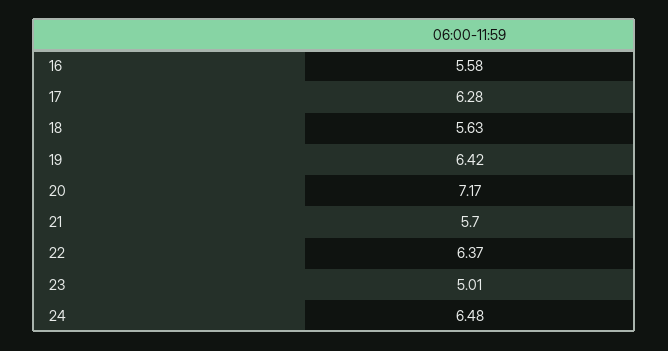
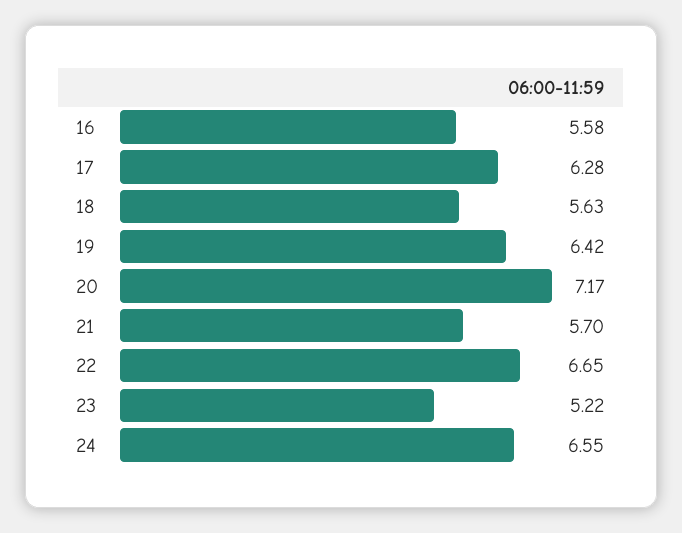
  {
    "16": 5.58,
    "17": 6.28,
    "18": 5.63,
    "19": 6.42,
    "20": 7.17,
    "21": 5.7,
-   "22": 6.37,
+   "22": 6.65,
-   "23": 5.01,
+   "23": 5.22,
-   "24": 6.48
+   "24": 6.55
  }

